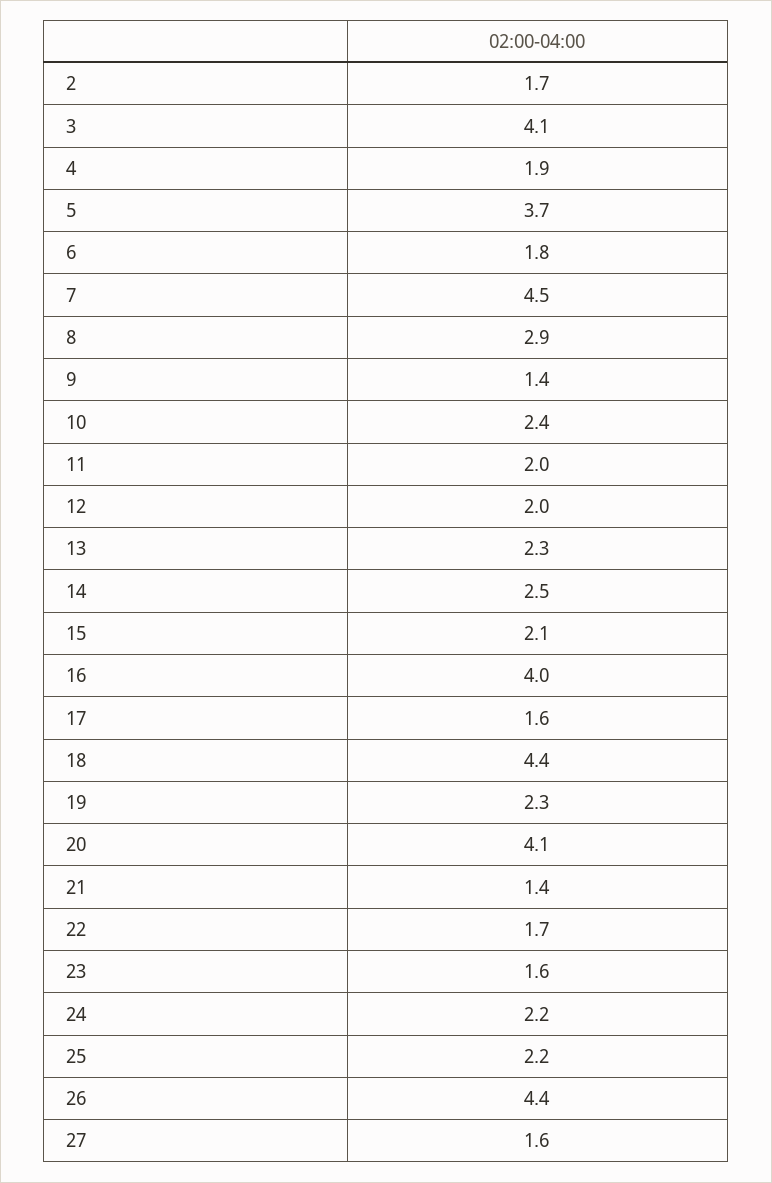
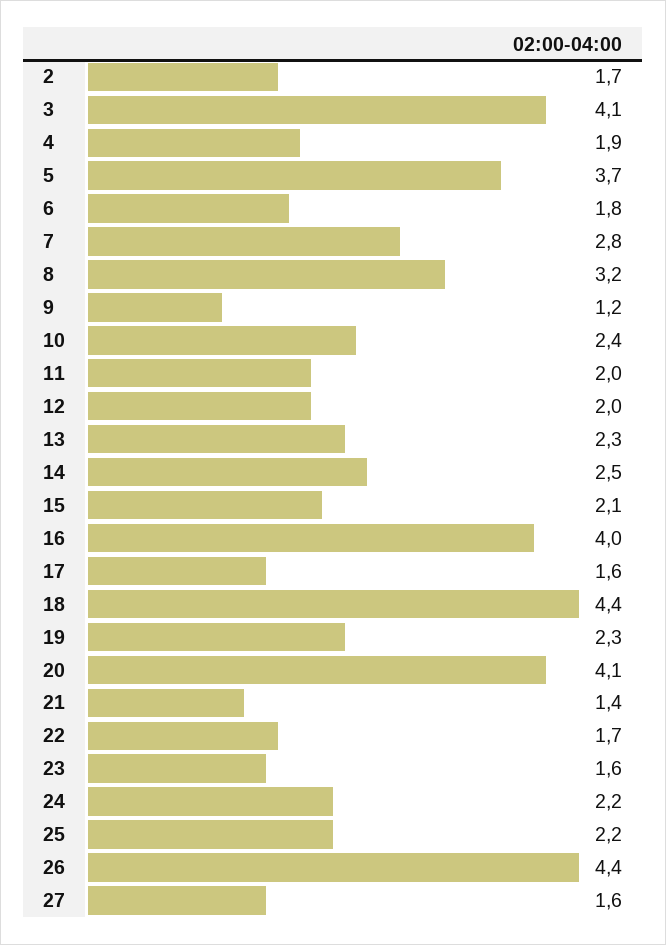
  {
    "2": 1.7,
    "3": 4.1,
    "4": 1.9,
    "5": 3.7,
    "6": 1.8,
-   "7": 4.5,
+   "7": 2.8,
-   "8": 2.9,
+   "8": 3.2,
-   "9": 1.4,
+   "9": 1.2,
    "10": 2.4,
    "11": 2,
    "12": 2,
    "13": 2.3,
    "14": 2.5,
    "15": 2.1,
    "16": 4,
    "17": 1.6,
    "18": 4.4,
    "19": 2.3,
    "20": 4.1,
    "21": 1.4,
    "22": 1.7,
    "23": 1.6,
    "24": 2.2,
    "25": 2.2,
    "26": 4.4,
    "27": 1.6
  }

